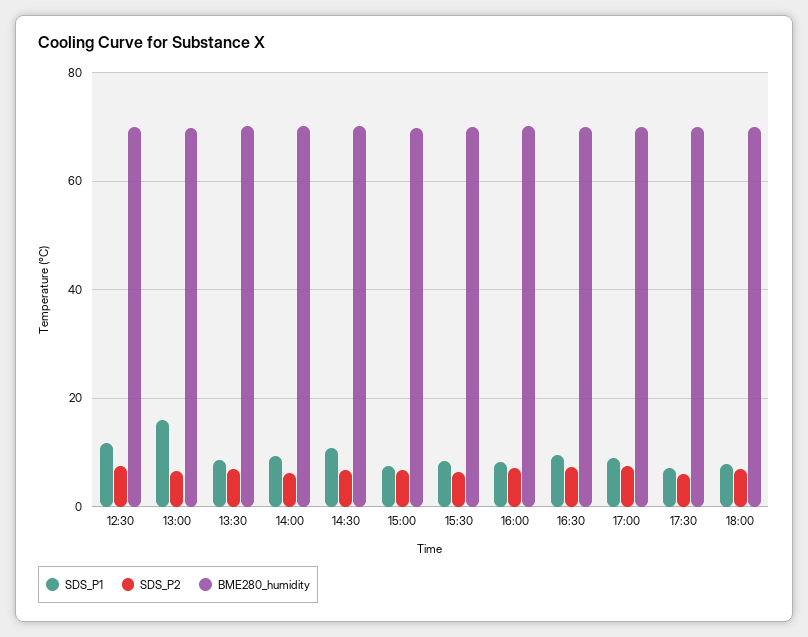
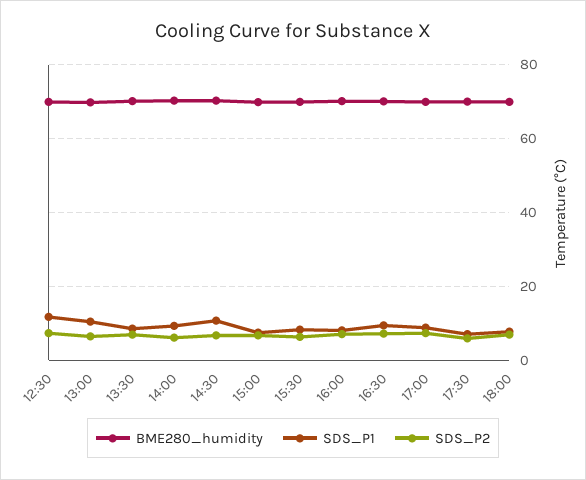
  {
    "SDS_P1": {
      "12:30": 12,
-     "13:00": 16,
+     "13:00": 10,
      "13:30": 8,
      "14:00": 10,
      "14:30": 10,
      "15:00": 8,
      "15:30": 8,
      "16:00": 8,
      "16:30": 10,
      "17:00": 8,
      "17:30": 8,
      "18:00": 8
    },
    "SDS_P2": {
      "12:30": 8,
      "13:00": 6,
      "13:30": 8,
      "14:00": 6,
      "14:30": 6,
      "15:00": 6,
      "15:30": 6,
      "16:00": 8,
      "16:30": 8,
      "17:00": 8,
      "17:30": 6,
      "18:00": 8
    },
    "BME280_humidity": {
      "12:30": 70,
      "13:00": 70,
      "13:30": 70,
      "14:00": 70,
      "14:30": 70,
      "15:00": 70,
      "15:30": 70,
      "16:00": 70,
      "16:30": 70,
      "17:00": 70,
      "17:30": 70,
      "18:00": 70
    }
  }

